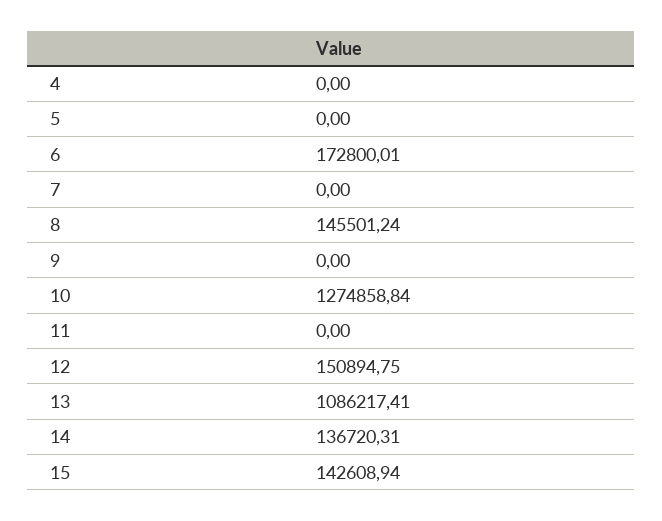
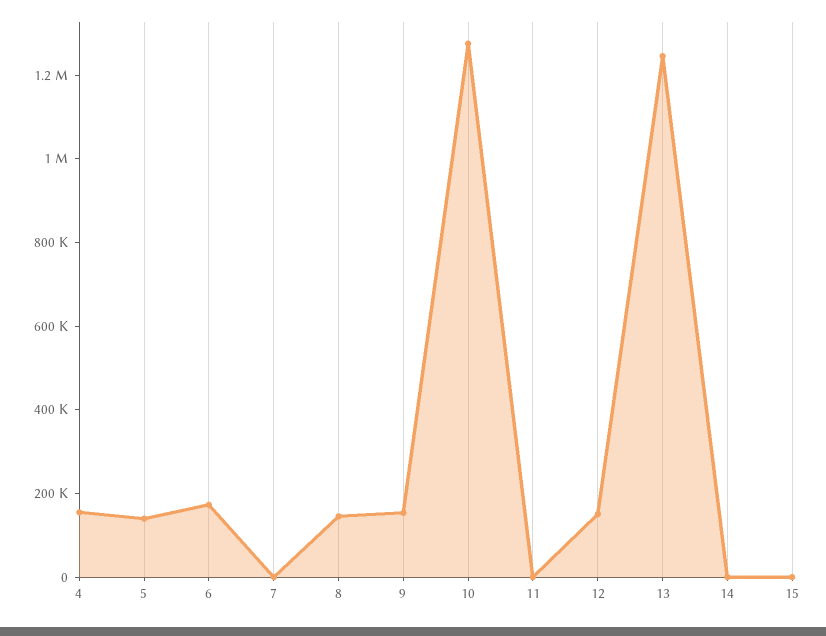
  {
-   "4": 0,
+   "4": 150000,
-   "5": 0,
+   "5": 150000,
    "6": 172800.01,
    "7": 0,
    "8": 145501.24,
-   "9": 0,
+   "9": 150000,
    "10": 1274858.84,
    "11": 0,
    "12": 150894.75,
-   "13": 1086217.41,
+   "13": 1250000,
-   "14": 136720.31,
+   "14": 0,
-   "15": 142608.94
+   "15": 0
  }

